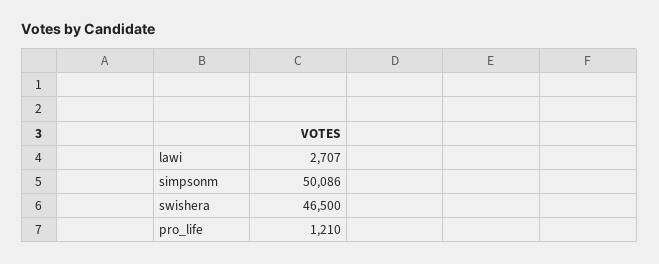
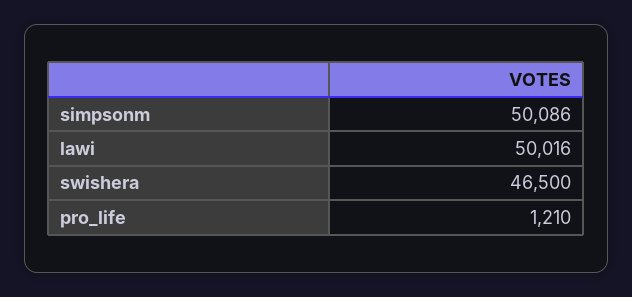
  {
-   "lawi": 2707,
+   "lawi": 50016,
    "simpsonm": 50086,
    "swishera": 46500,
    "pro_life": 1210
  }

